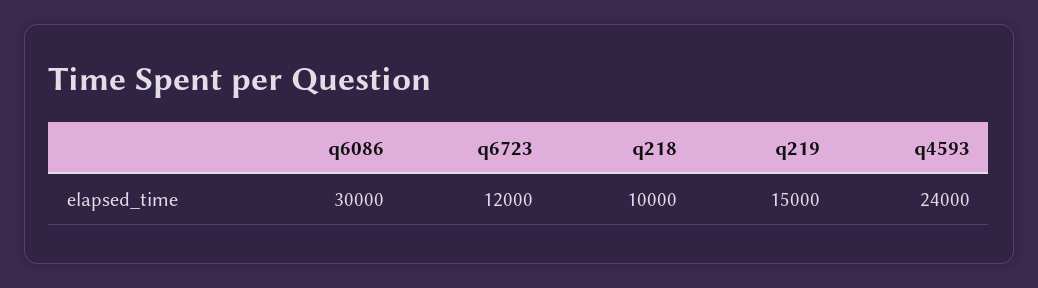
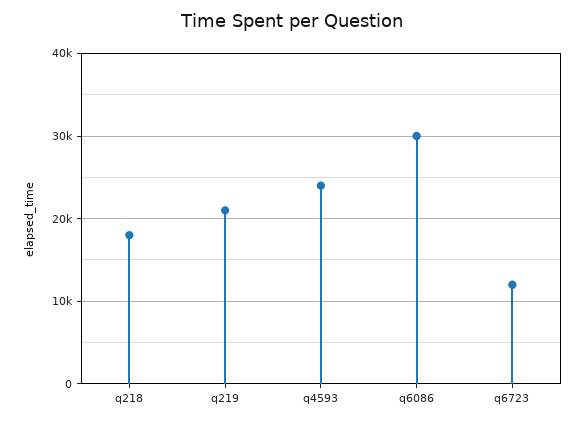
  {
    "q6086": 30000,
    "q6723": 12000,
-   "q218": 10000,
+   "q218": 18000,
-   "q219": 15000,
+   "q219": 21000,
    "q4593": 24000
  }

